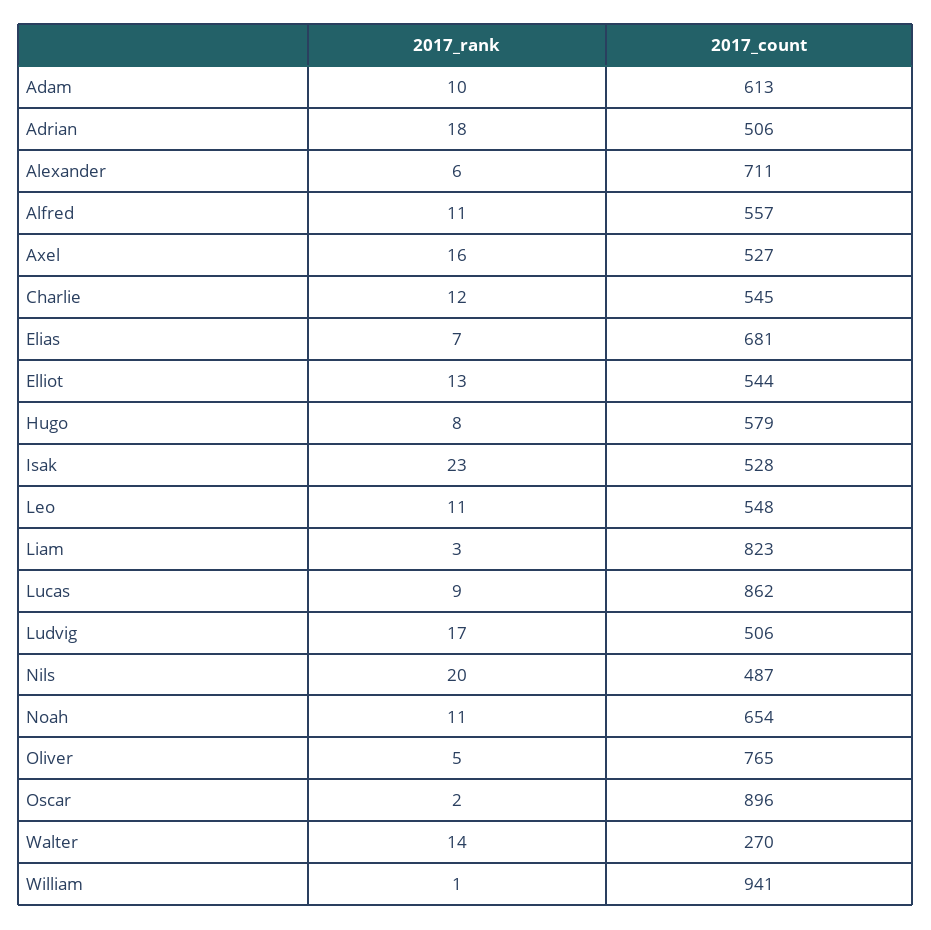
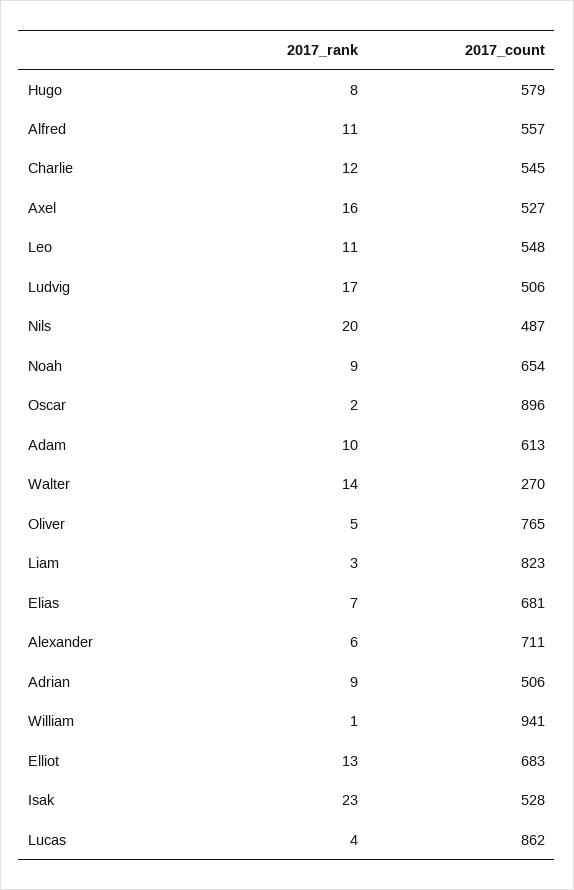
  {
    "2017_rank": {
      "Adam": 10,
-     "Adrian": 18,
+     "Adrian": 9,
      "Alexander": 6,
      "Alfred": 11,
      "Axel": 16,
      "Charlie": 12,
      "Elias": 7,
      "Elliot": 13,
      "Hugo": 8,
      "Isak": 23,
      "Leo": 11,
      "Liam": 3,
-     "Lucas": 9,
+     "Lucas": 4,
      "Ludvig": 17,
      "Nils": 20,
-     "Noah": 11,
+     "Noah": 9,
      "Oliver": 5,
      "Oscar": 2,
      "Walter": 14,
      "William": 1
    },
    "2017_count": {
      "Adam": 613,
      "Adrian": 506,
      "Alexander": 711,
      "Alfred": 557,
      "Axel": 527,
      "Charlie": 545,
      "Elias": 681,
-     "Elliot": 544,
+     "Elliot": 683,
      "Hugo": 579,
      "Isak": 528,
      "Leo": 548,
      "Liam": 823,
      "Lucas": 862,
      "Ludvig": 506,
      "Nils": 487,
      "Noah": 654,
      "Oliver": 765,
      "Oscar": 896,
      "Walter": 270,
      "William": 941
    }
  }

